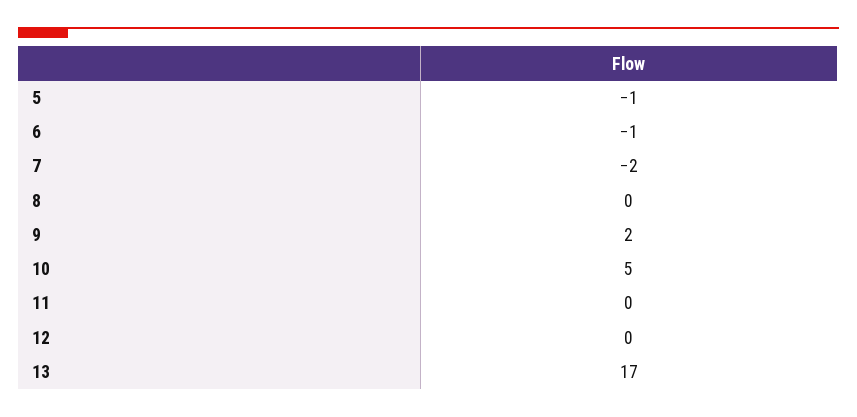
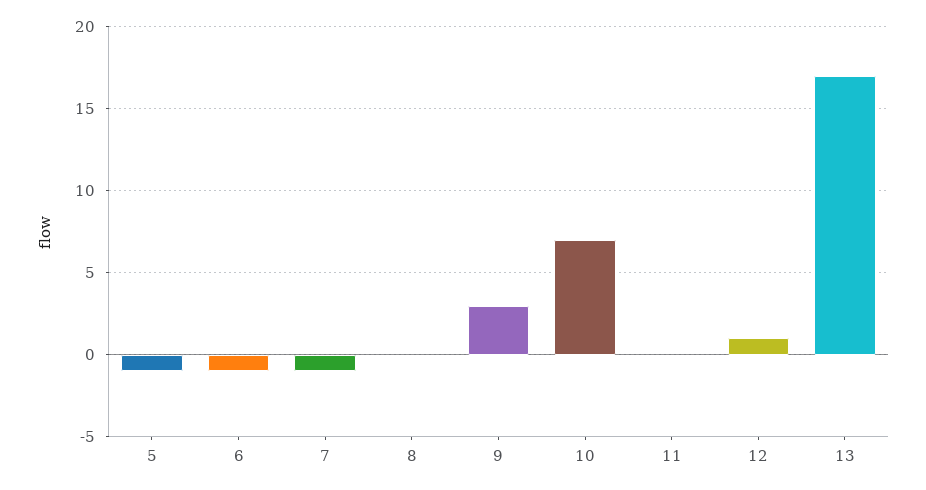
  {
    "5": -1,
    "6": -1,
-   "7": -2,
+   "7": -1,
    "8": 0,
-   "9": 2,
+   "9": 3,
-   "10": 5,
+   "10": 7,
    "11": 0,
-   "12": 0,
+   "12": 1,
    "13": 17
  }

